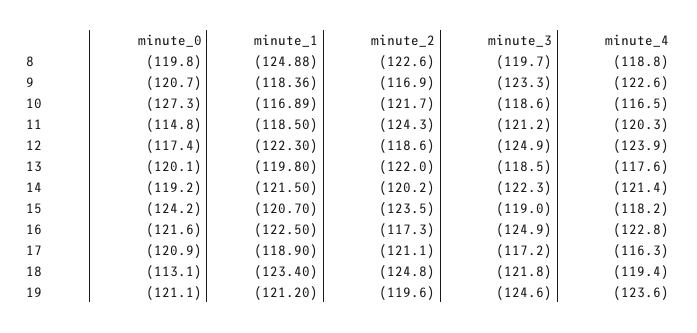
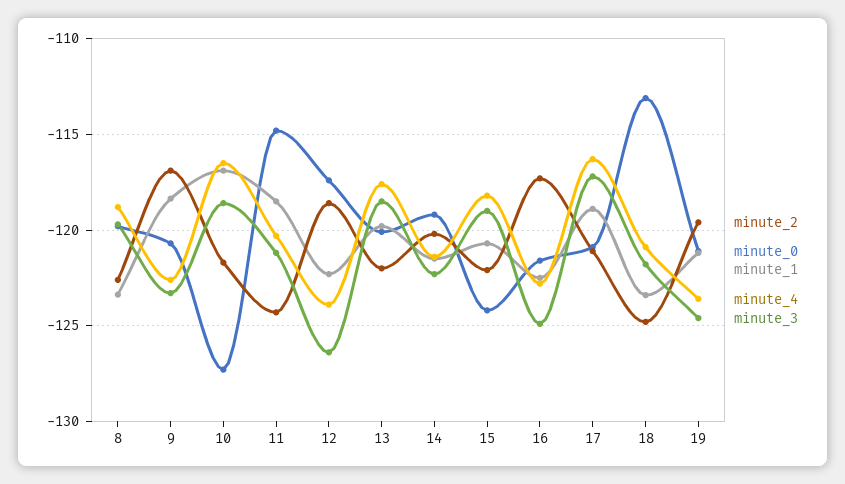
  {
    "minute_0": {
      "8": -119.8,
      "9": -120.7,
      "10": -127.3,
      "11": -114.8,
      "12": -117.4,
      "13": -120.1,
      "14": -119.2,
      "15": -124.2,
      "16": -121.6,
      "17": -120.9,
      "18": -113.1,
      "19": -121.1
    },
    "minute_1": {
-     "8": -124.88,
+     "8": -123.5,
      "9": -118.36,
      "10": -116.89,
      "11": -118.5,
      "12": -122.3,
      "13": -119.8,
      "14": -121.5,
      "15": -120.7,
      "16": -122.5,
      "17": -118.9,
      "18": -123.4,
      "19": -121.2
    },
    "minute_2": {
      "8": -122.6,
      "9": -116.9,
      "10": -121.7,
      "11": -124.3,
      "12": -118.6,
      "13": -122,
      "14": -120.2,
-     "15": -123.5,
+     "15": -122,
      "16": -117.3,
      "17": -121.1,
      "18": -124.8,
      "19": -119.6
    },
    "minute_3": {
      "8": -119.7,
      "9": -123.3,
      "10": -118.6,
      "11": -121.2,
-     "12": -124.9,
+     "12": -126.5,
      "13": -118.5,
      "14": -122.3,
      "15": -119,
      "16": -124.9,
      "17": -117.2,
      "18": -121.8,
      "19": -124.6
    },
    "minute_4": {
      "8": -118.8,
      "9": -122.6,
      "10": -116.5,
      "11": -120.3,
      "12": -123.9,
      "13": -117.6,
      "14": -121.4,
      "15": -118.2,
      "16": -122.8,
      "17": -116.3,
-     "18": -119.4,
+     "18": -121,
      "19": -123.6
    }
  }

